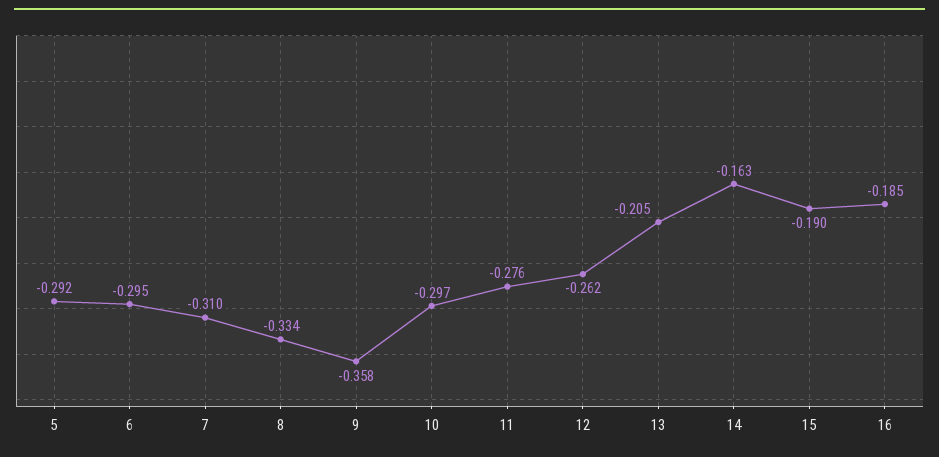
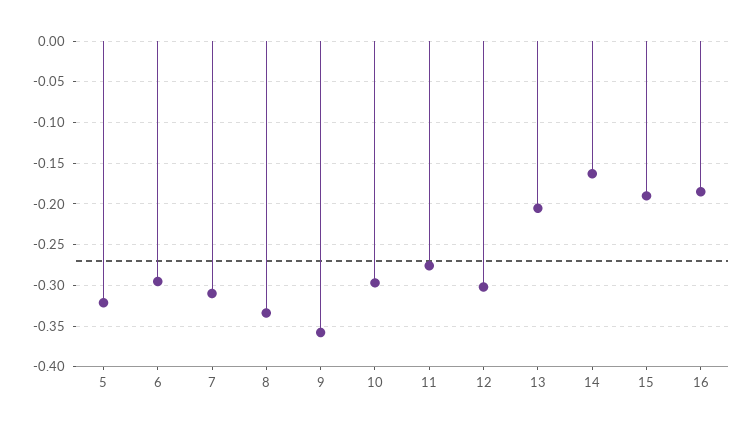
  {
-   "5": -0.292,
+   "5": -0.32,
    "6": -0.295,
    "7": -0.31,
    "8": -0.334,
    "9": -0.358,
    "10": -0.297,
    "11": -0.276,
-   "12": -0.262,
+   "12": -0.3,
    "13": -0.205,
    "14": -0.163,
    "15": -0.19,
    "16": -0.185
  }

